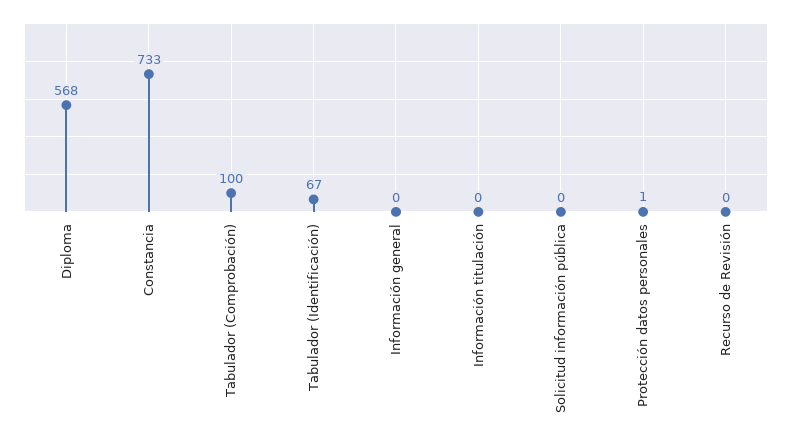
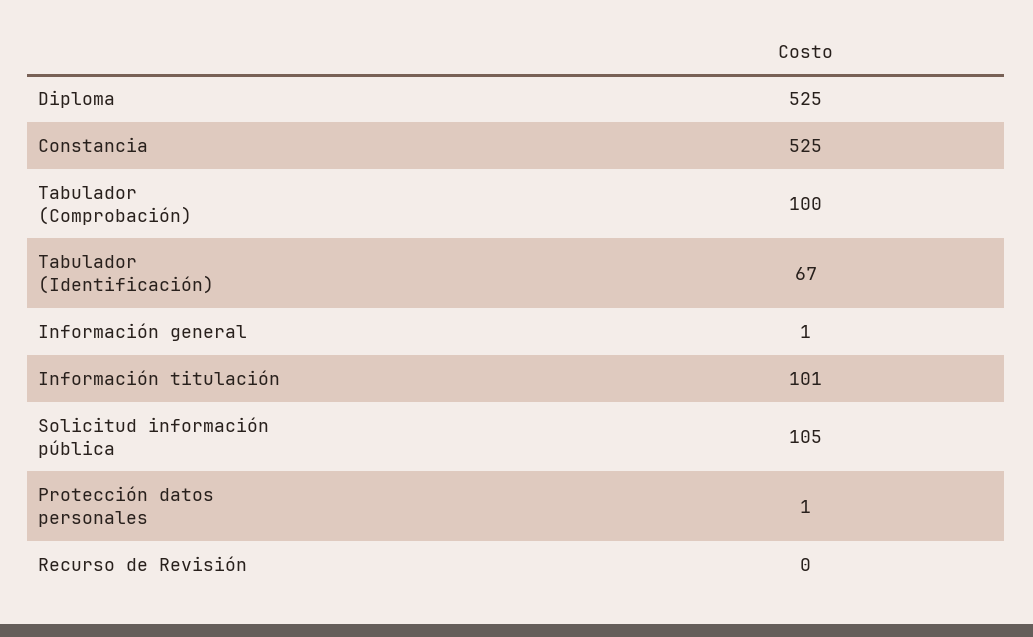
  {
-   "Diploma": 568,
+   "Diploma": 525,
-   "Constancia": 733,
+   "Constancia": 525,
    "Tabulador (Comprobación)": 100,
    "Tabulador (Identificación)": 67,
-   "Información general": 0,
+   "Información general": 1,
-   "Información titulación": 0,
+   "Información titulación": 101,
-   "Solicitud información pública": 0,
+   "Solicitud información pública": 105,
    "Protección datos personales": 1,
    "Recurso de Revisión": 0
  }

